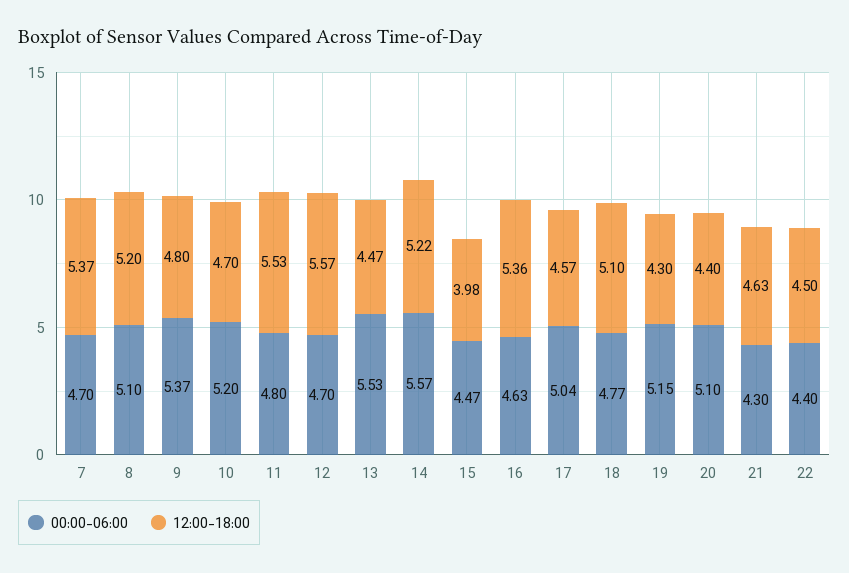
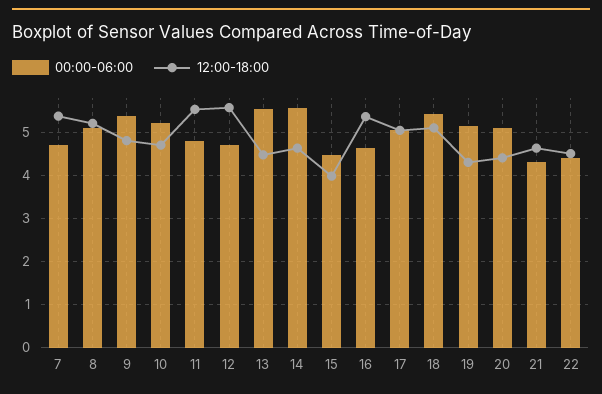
  {
    "00:00-06:00": {
      "7": 4.7,
      "8": 5.1,
      "9": 5.37,
      "10": 5.2,
      "11": 4.8,
      "12": 4.7,
      "13": 5.53,
      "14": 5.57,
      "15": 4.47,
      "16": 4.63,
      "17": 5.04,
-     "18": 4.77,
+     "18": 5.4,
      "19": 5.15,
      "20": 5.1,
      "21": 4.3,
      "22": 4.4
    },
    "12:00-18:00": {
      "7": 5.37,
      "8": 5.2,
      "9": 4.8,
      "10": 4.7,
      "11": 5.53,
      "12": 5.57,
      "13": 4.47,
-     "14": 5.22,
+     "14": 4.6,
      "15": 3.98,
      "16": 5.36,
-     "17": 4.57,
+     "17": 5,
      "18": 5.1,
      "19": 4.3,
      "20": 4.4,
      "21": 4.63,
      "22": 4.5
    }
  }

